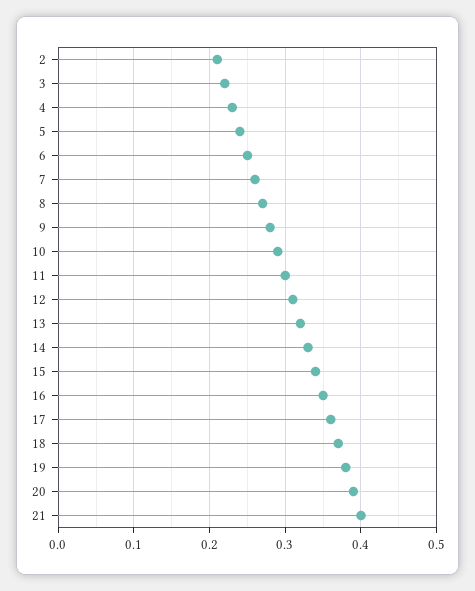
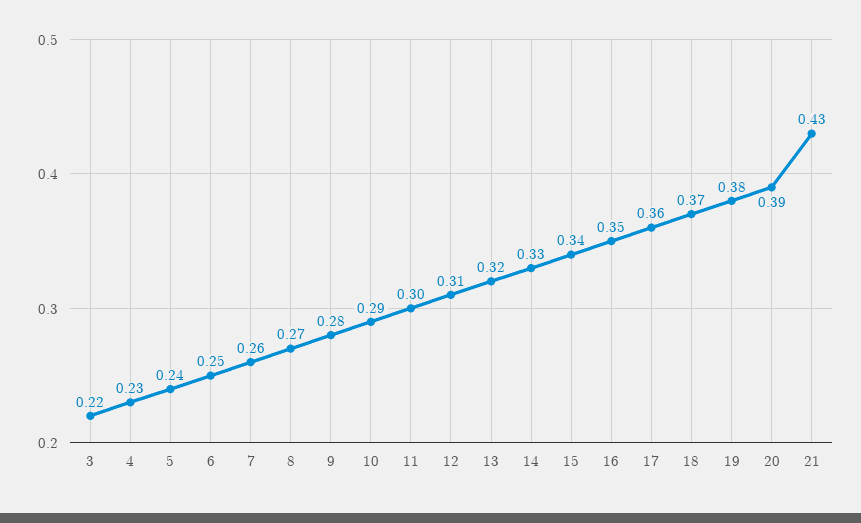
  {
-   "2": 0.21,
    "3": 0.22,
    "4": 0.23,
    "5": 0.24,
    "6": 0.25,
    "7": 0.26,
    "8": 0.27,
    "9": 0.28,
    "10": 0.29,
    "11": 0.3,
    "12": 0.31,
    "13": 0.32,
    "14": 0.33,
    "15": 0.34,
    "16": 0.35,
    "17": 0.36,
    "18": 0.37,
    "19": 0.38,
    "20": 0.39,
-   "21": 0.4
+   "21": 0.43
  }

